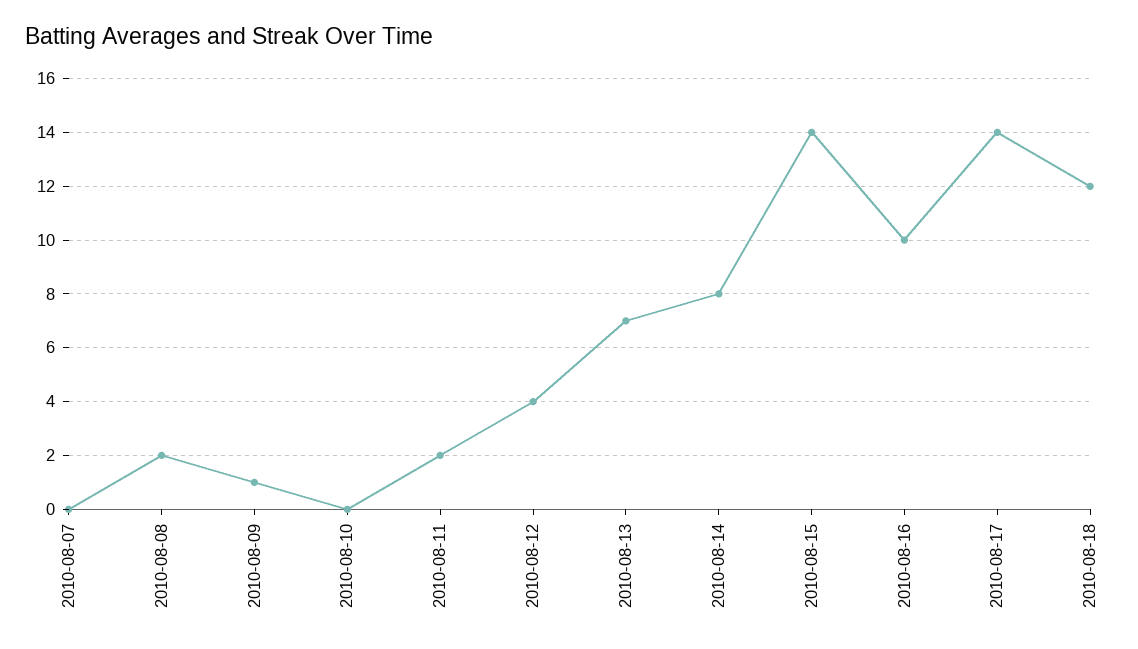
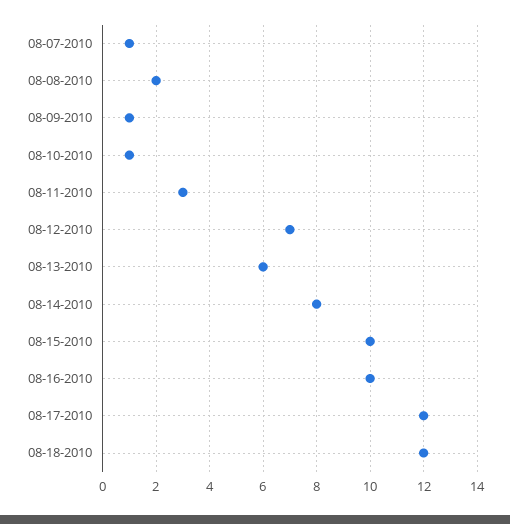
  {
-   "2010-08-07": 0,
+   "2010-08-07": 1,
    "2010-08-08": 2,
    "2010-08-09": 1,
-   "2010-08-10": 0,
+   "2010-08-10": 1,
-   "2010-08-11": 2,
+   "2010-08-11": 3,
-   "2010-08-12": 4,
+   "2010-08-12": 7,
-   "2010-08-13": 7,
+   "2010-08-13": 6,
    "2010-08-14": 8,
-   "2010-08-15": 14,
+   "2010-08-15": 10,
    "2010-08-16": 10,
-   "2010-08-17": 14,
+   "2010-08-17": 12,
    "2010-08-18": 12
  }

